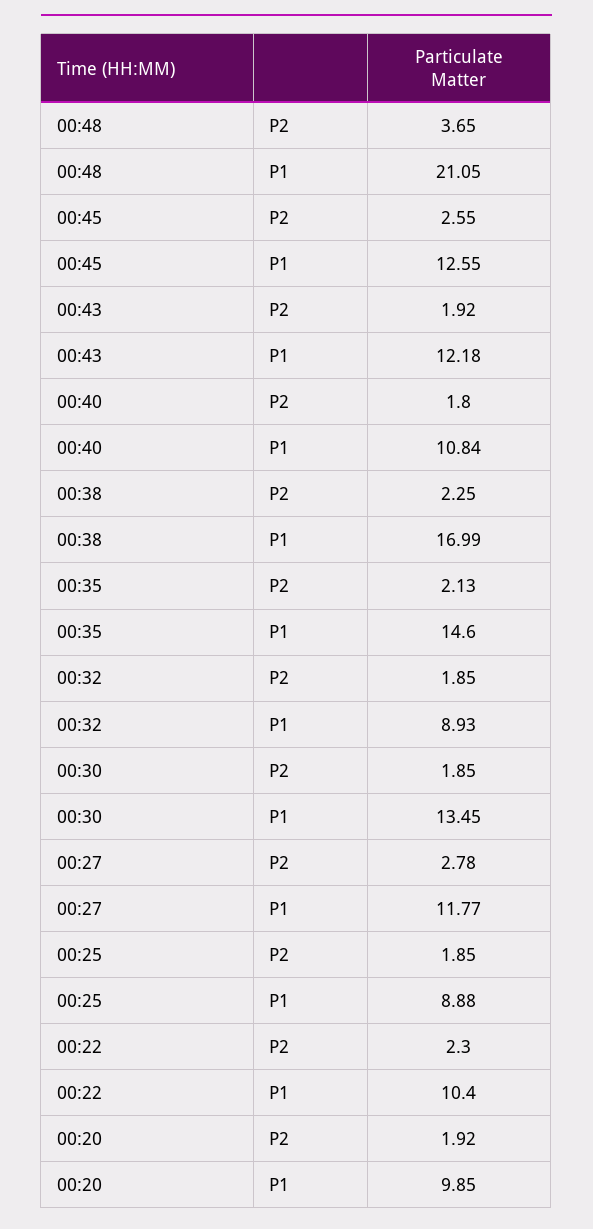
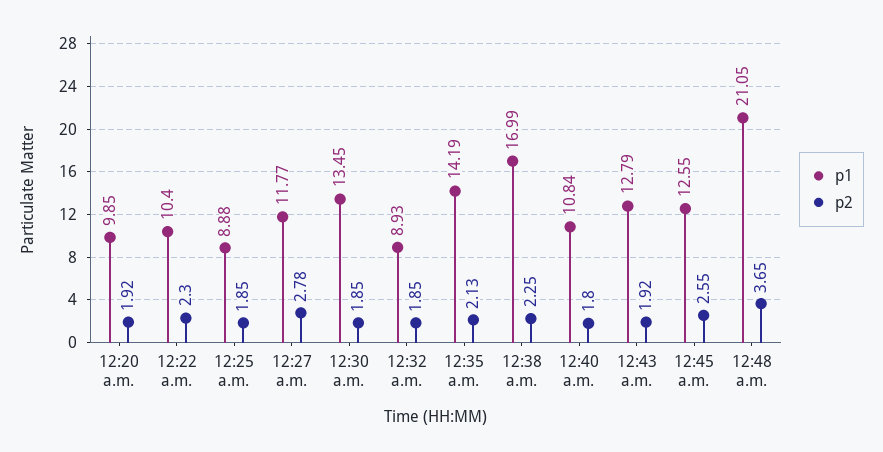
  {
    "P2": {
      "00:48": 3.65,
      "00:45": 2.55,
      "00:43": 1.92,
      "00:40": 1.8,
      "00:38": 2.25,
      "00:35": 2.13,
      "00:32": 1.85,
      "00:30": 1.85,
      "00:27": 2.78,
      "00:25": 1.85,
      "00:22": 2.3,
      "00:20": 1.92
    },
    "P1": {
      "00:48": 21.05,
      "00:45": 12.55,
-     "00:43": 12.18,
+     "00:43": 12.79,
      "00:40": 10.84,
      "00:38": 16.99,
-     "00:35": 14.6,
+     "00:35": 14.19,
      "00:32": 8.93,
      "00:30": 13.45,
      "00:27": 11.77,
      "00:25": 8.88,
      "00:22": 10.4,
      "00:20": 9.85
    }
  }

